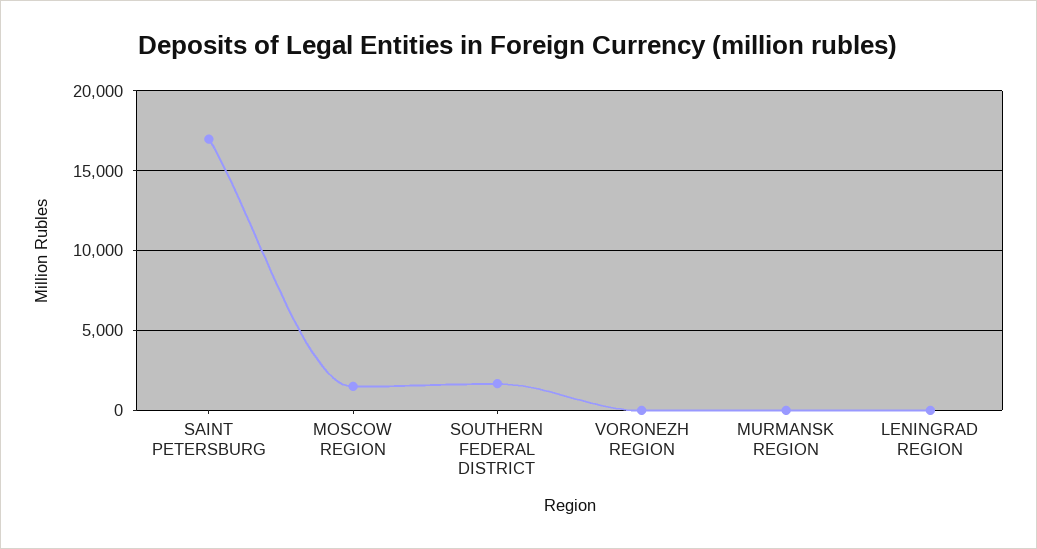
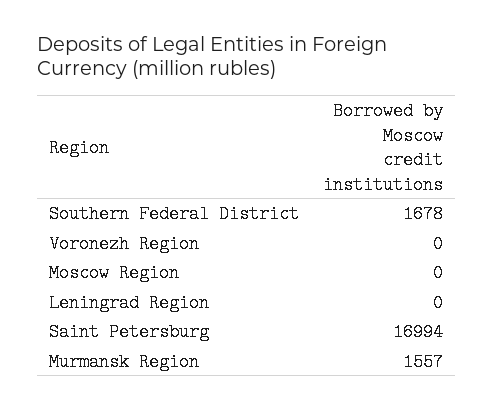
  {
    "SAINT PETERSBURG": 16994,
-   "MOSCOW REGION": 1500,
+   "MOSCOW REGION": 0,
    "SOUTHERN FEDERAL DISTRICT": 1678,
    "VORONEZH REGION": 0,
-   "MURMANSK REGION": 0,
+   "MURMANSK REGION": 1557,
    "LENINGRAD REGION": 0
  }

